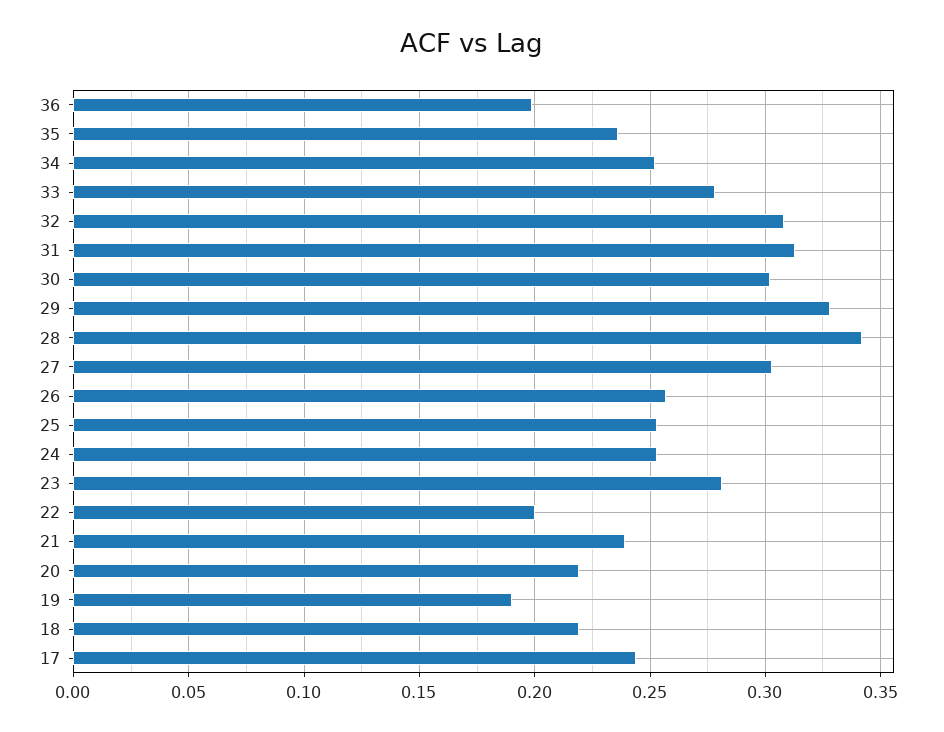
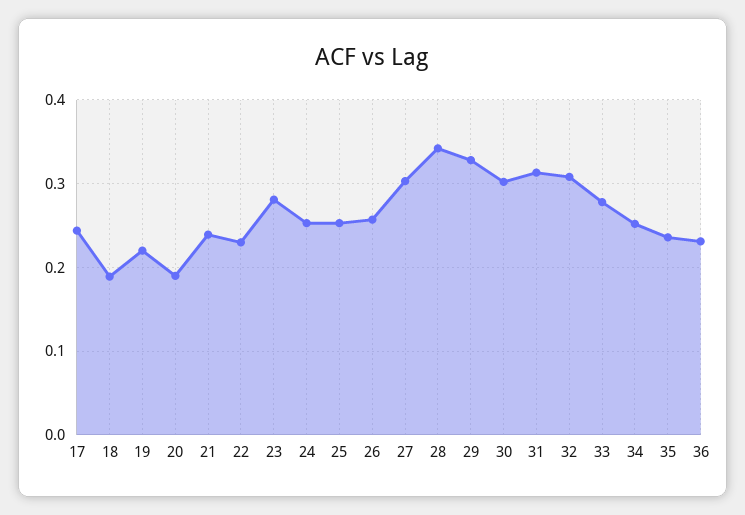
  {
-   "36": 0.2,
+   "36": 0.23,
    "35": 0.235,
    "34": 0.25,
    "33": 0.28,
    "32": 0.31,
    "31": 0.315,
    "30": 0.3,
    "29": 0.33,
    "28": 0.34,
    "27": 0.305,
    "26": 0.255,
    "25": 0.255,
    "24": 0.255,
    "23": 0.28,
-   "22": 0.2,
+   "22": 0.23,
    "21": 0.24,
-   "20": 0.22,
+   "20": 0.19,
-   "19": 0.19,
+   "19": 0.22,
-   "18": 0.22,
+   "18": 0.19,
    "17": 0.245
  }

